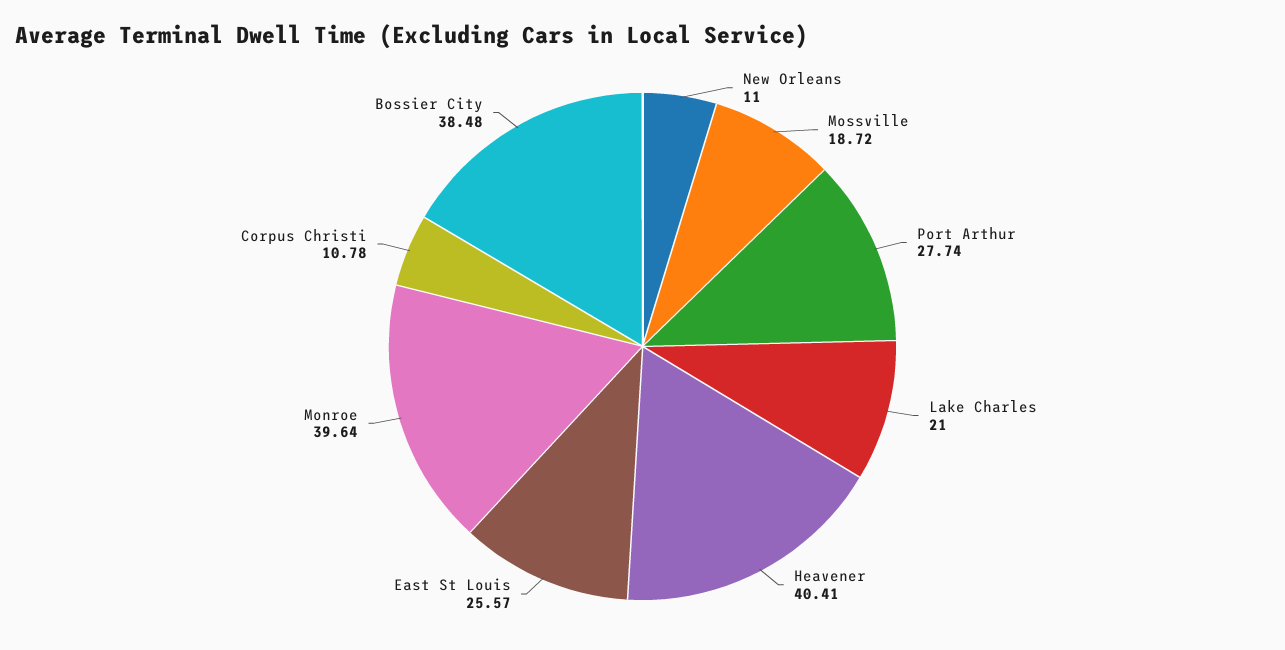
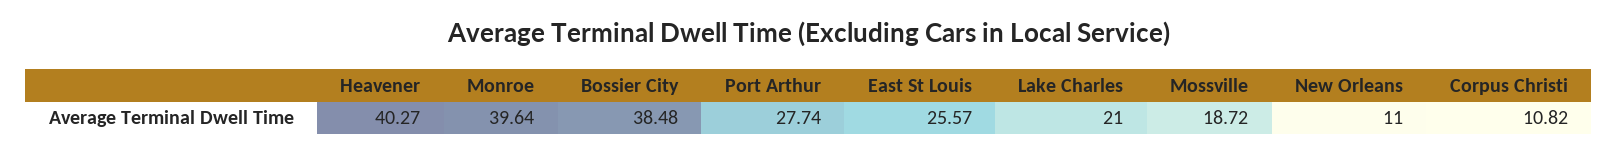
  {
    "New Orleans": 11,
    "Mossville": 18.72,
    "Port Arthur": 27.74,
    "Lake Charles": 21,
-   "Heavener": 40.41,
+   "Heavener": 40.27,
    "East St Louis": 25.57,
    "Monroe": 39.64,
-   "Corpus Christi": 10.78,
+   "Corpus Christi": 10.82,
    "Bossier City": 38.48
  }

